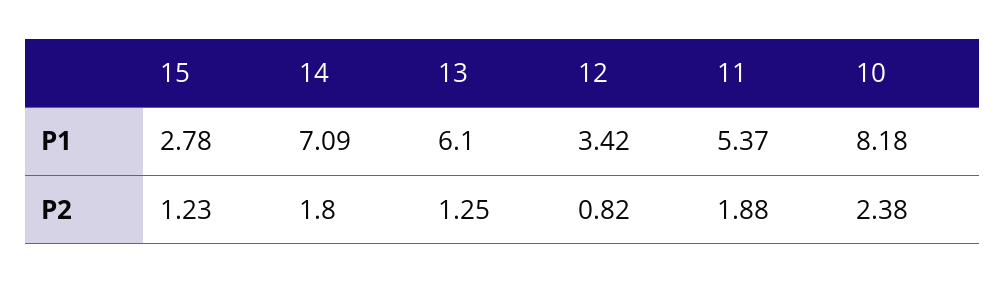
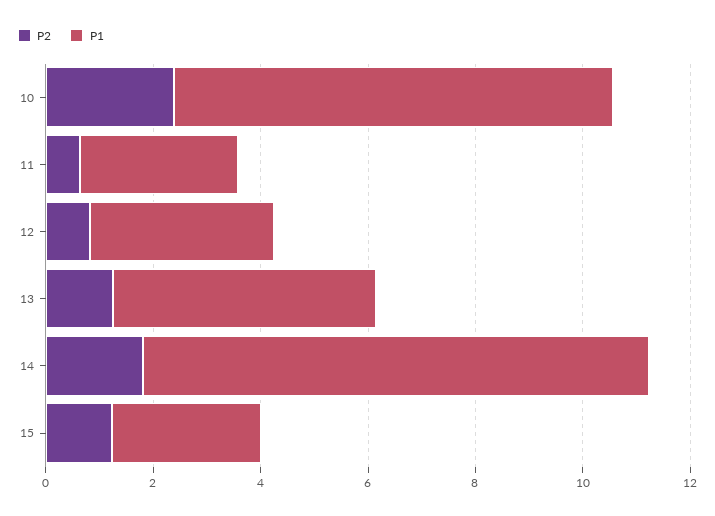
  {
    "P1": {
      "15": 2.78,
-     "14": 7.09,
+     "14": 9.5,
-     "13": 6.1,
+     "13": 5,
      "12": 3.42,
-     "11": 5.37,
+     "11": 3,
      "10": 8.18
    },
    "P2": {
      "15": 1.23,
      "14": 1.8,
      "13": 1.25,
      "12": 0.82,
-     "11": 1.88,
+     "11": 0.5,
      "10": 2.38
    }
  }

